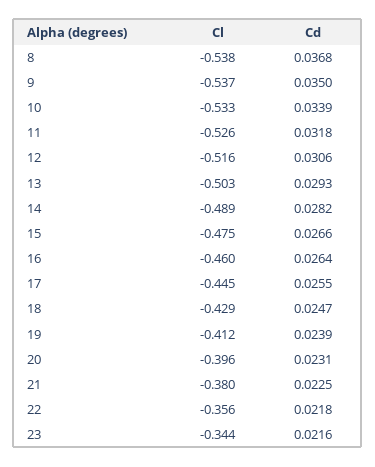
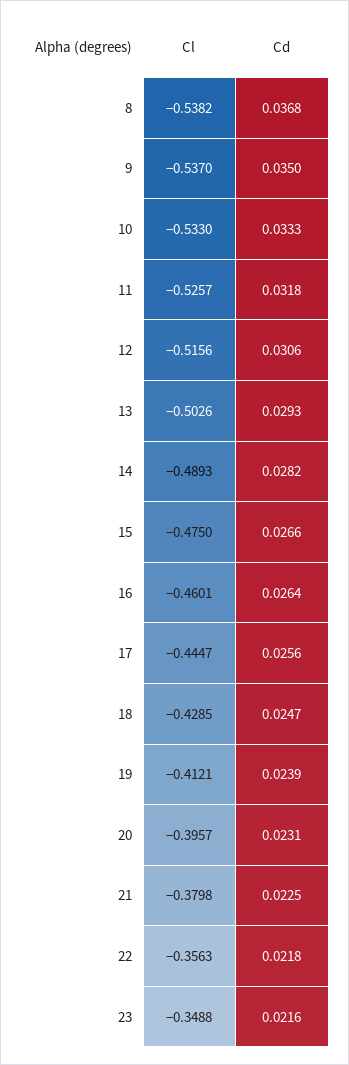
  {
    "Cl": {
      "8": -0.5382,
      "9": -0.537,
      "10": -0.533,
      "11": -0.5257,
      "12": -0.5156,
      "13": -0.5026,
      "14": -0.4893,
      "15": -0.475,
      "16": -0.4601,
      "17": -0.4447,
      "18": -0.4285,
      "19": -0.4121,
      "20": -0.3957,
      "21": -0.3798,
      "22": -0.3563,
-     "23": -0.344
+     "23": -0.3488
    },
    "Cd": {
      "8": 0.0368,
      "9": 0.035,
-     "10": 0.0339,
+     "10": 0.0333,
      "11": 0.0318,
      "12": 0.0306,
      "13": 0.0293,
      "14": 0.0282,
      "15": 0.0266,
      "16": 0.0264,
-     "17": 0.0255,
+     "17": 0.0256,
      "18": 0.0247,
      "19": 0.0239,
      "20": 0.0231,
      "21": 0.0225,
      "22": 0.0218,
      "23": 0.0216
    }
  }

